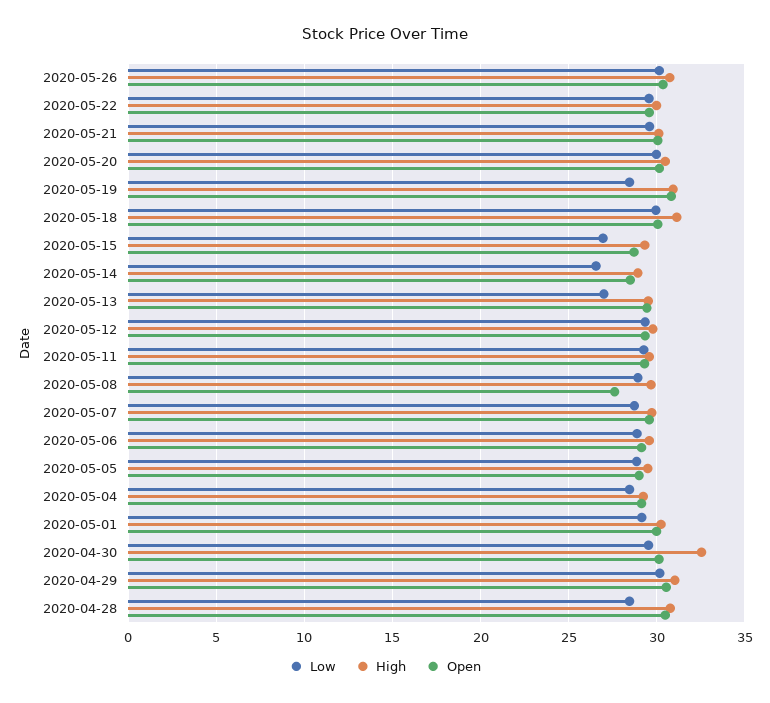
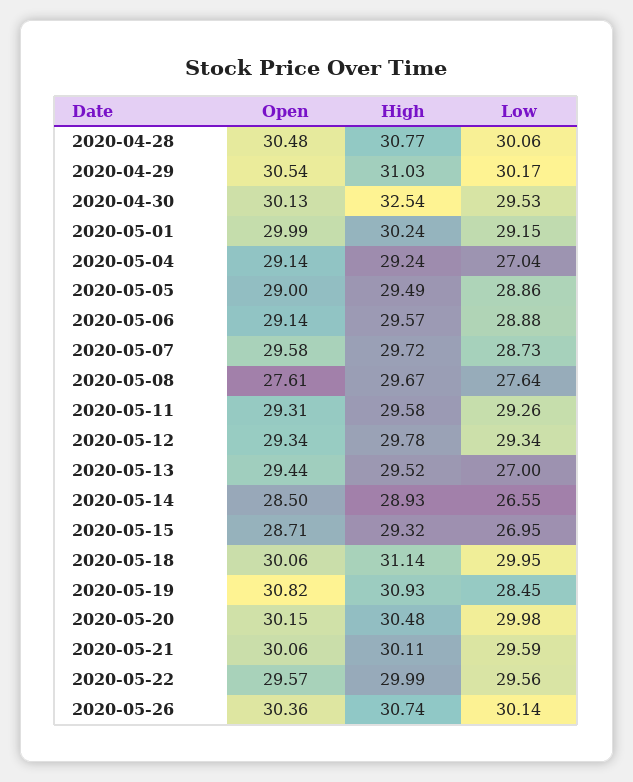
  {
    "Low": {
      "2020-05-26": 30.14,
      "2020-05-22": 29.56,
      "2020-05-21": 29.59,
      "2020-05-20": 29.98,
      "2020-05-19": 28.45,
      "2020-05-18": 29.95,
      "2020-05-15": 26.95,
      "2020-05-14": 26.55,
      "2020-05-13": 27,
      "2020-05-12": 29.34,
      "2020-05-11": 29.26,
-     "2020-05-08": 29,
+     "2020-05-08": 27.64,
      "2020-05-07": 28.73,
      "2020-05-06": 28.88,
      "2020-05-05": 28.86,
-     "2020-05-04": 28.5,
+     "2020-05-04": 27.04,
      "2020-05-01": 29.15,
      "2020-04-30": 29.53,
      "2020-04-29": 30.17,
-     "2020-04-28": 28.5
+     "2020-04-28": 30.06
    },
    "High": {
      "2020-05-26": 30.74,
      "2020-05-22": 29.99,
      "2020-05-21": 30.11,
      "2020-05-20": 30.48,
      "2020-05-19": 30.93,
      "2020-05-18": 31.14,
      "2020-05-15": 29.32,
      "2020-05-14": 28.93,
      "2020-05-13": 29.52,
      "2020-05-12": 29.78,
      "2020-05-11": 29.58,
      "2020-05-08": 29.67,
      "2020-05-07": 29.72,
      "2020-05-06": 29.57,
      "2020-05-05": 29.49,
      "2020-05-04": 29.24,
      "2020-05-01": 30.24,
      "2020-04-30": 32.54,
      "2020-04-29": 31.03,
      "2020-04-28": 30.77
    },
    "Open": {
      "2020-05-26": 30.36,
      "2020-05-22": 29.57,
      "2020-05-21": 30.06,
      "2020-05-20": 30.15,
      "2020-05-19": 30.82,
      "2020-05-18": 30.06,
      "2020-05-15": 28.71,
      "2020-05-14": 28.5,
      "2020-05-13": 29.44,
      "2020-05-12": 29.34,
      "2020-05-11": 29.31,
      "2020-05-08": 27.61,
      "2020-05-07": 29.58,
      "2020-05-06": 29.14,
      "2020-05-05": 29,
      "2020-05-04": 29.14,
      "2020-05-01": 29.99,
      "2020-04-30": 30.13,
      "2020-04-29": 30.54,
      "2020-04-28": 30.48
    }
  }

